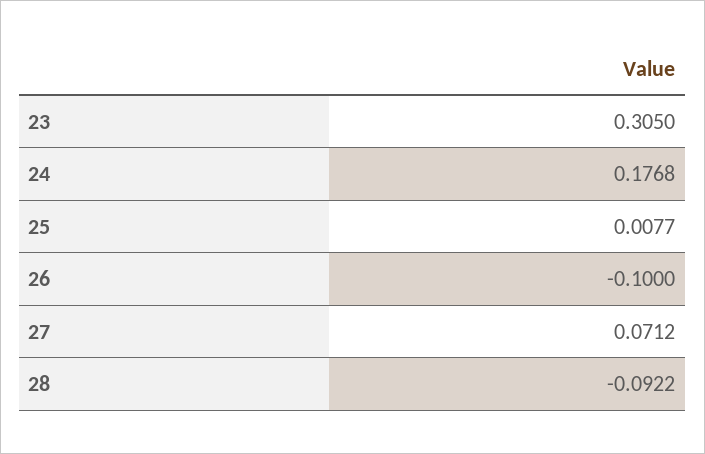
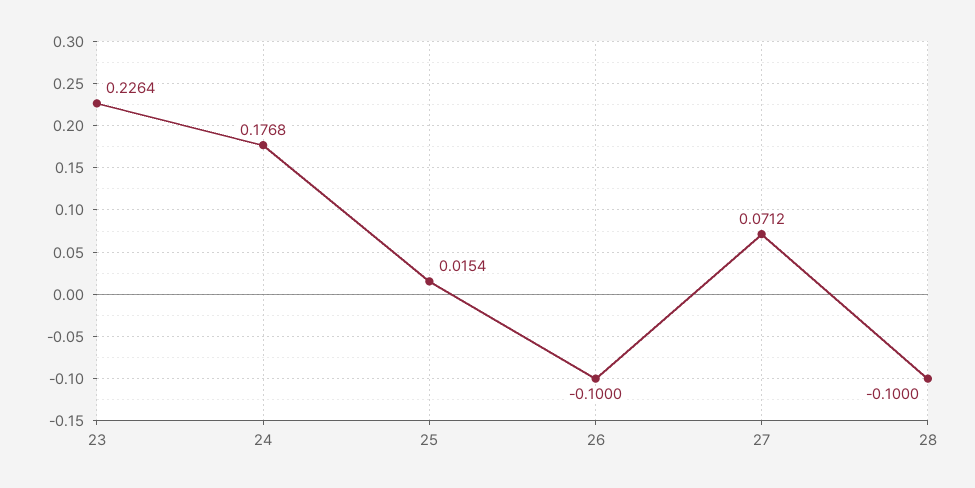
  {
-   "23": 0.305,
+   "23": 0.2264,
    "24": 0.1768,
-   "25": 0.0077,
+   "25": 0.0154,
    "26": -0.1,
    "27": 0.0712,
-   "28": -0.0922
+   "28": -0.1
  }

